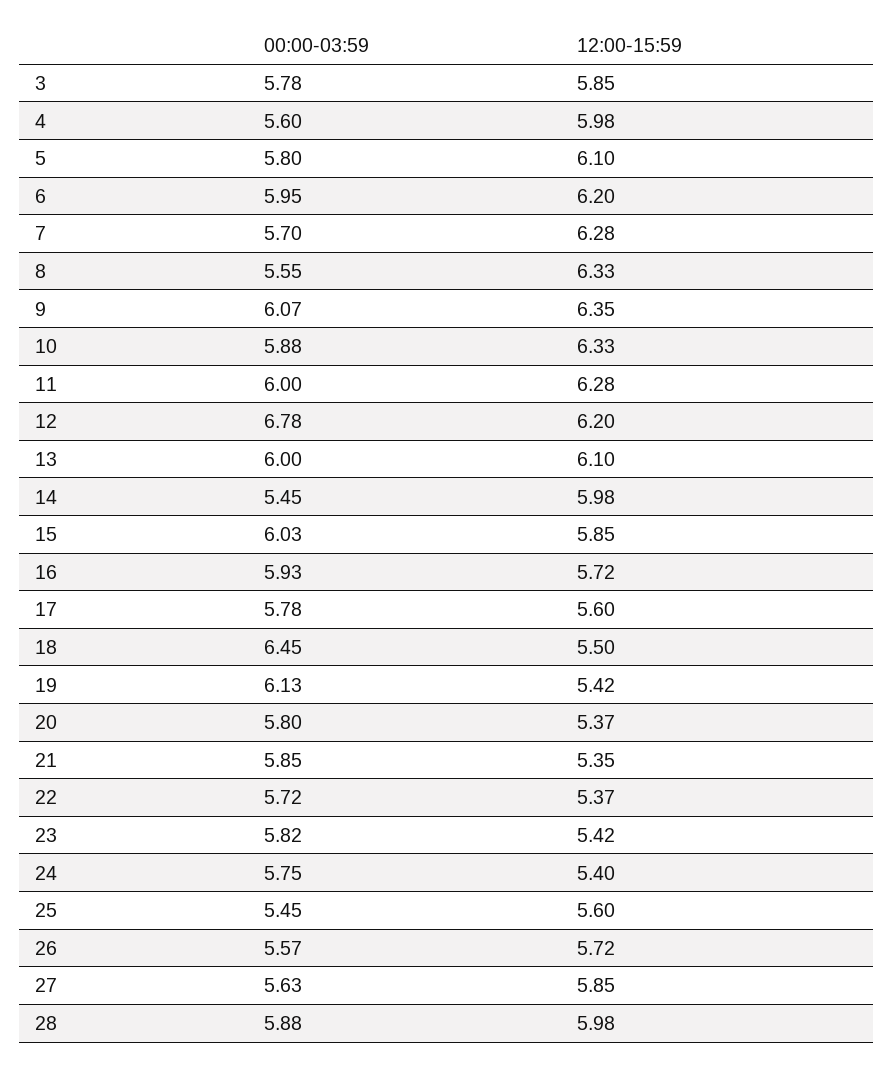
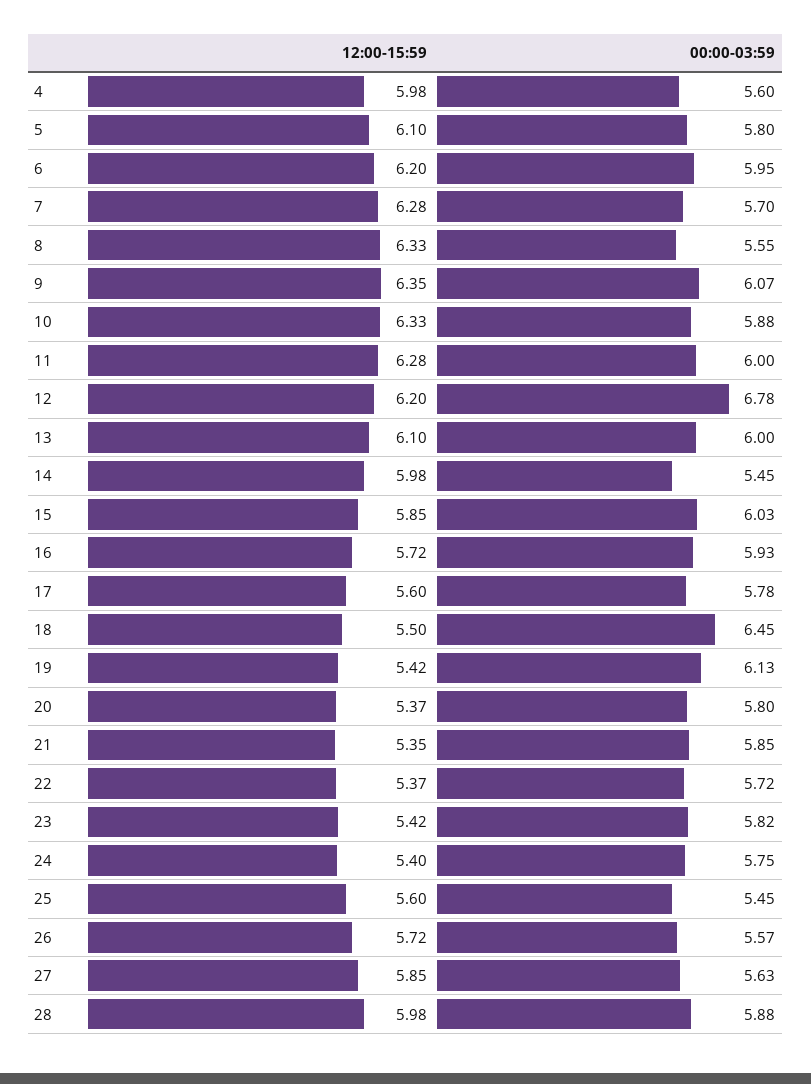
  {
    "00:00-03:59": {
-     "3": 5.78,
      "4": 5.6,
      "5": 5.8,
      "6": 5.95,
      "7": 5.7,
      "8": 5.55,
      "9": 6.07,
      "10": 5.88,
      "11": 6,
      "12": 6.78,
      "13": 6,
      "14": 5.45,
      "15": 6.03,
      "16": 5.93,
      "17": 5.78,
      "18": 6.45,
      "19": 6.13,
      "20": 5.8,
      "21": 5.85,
      "22": 5.72,
      "23": 5.82,
      "24": 5.75,
      "25": 5.45,
      "26": 5.57,
      "27": 5.63,
      "28": 5.88
    },
    "12:00-15:59": {
-     "3": 5.85,
      "4": 5.98,
      "5": 6.1,
      "6": 6.2,
      "7": 6.28,
      "8": 6.33,
      "9": 6.35,
      "10": 6.33,
      "11": 6.28,
      "12": 6.2,
      "13": 6.1,
      "14": 5.98,
      "15": 5.85,
      "16": 5.72,
      "17": 5.6,
      "18": 5.5,
      "19": 5.42,
      "20": 5.37,
      "21": 5.35,
      "22": 5.37,
      "23": 5.42,
      "24": 5.4,
      "25": 5.6,
      "26": 5.72,
      "27": 5.85,
      "28": 5.98
    }
  }

